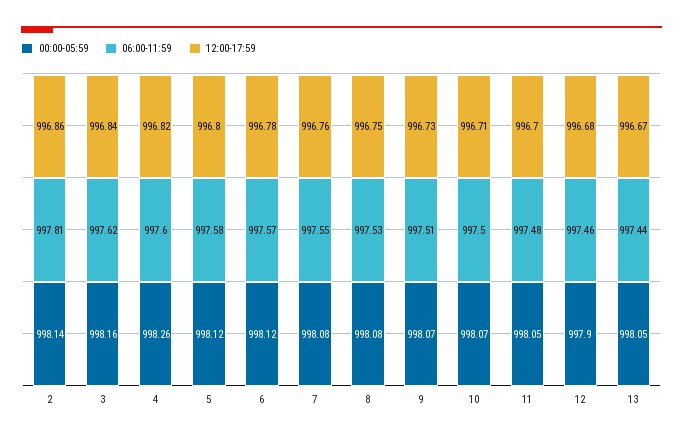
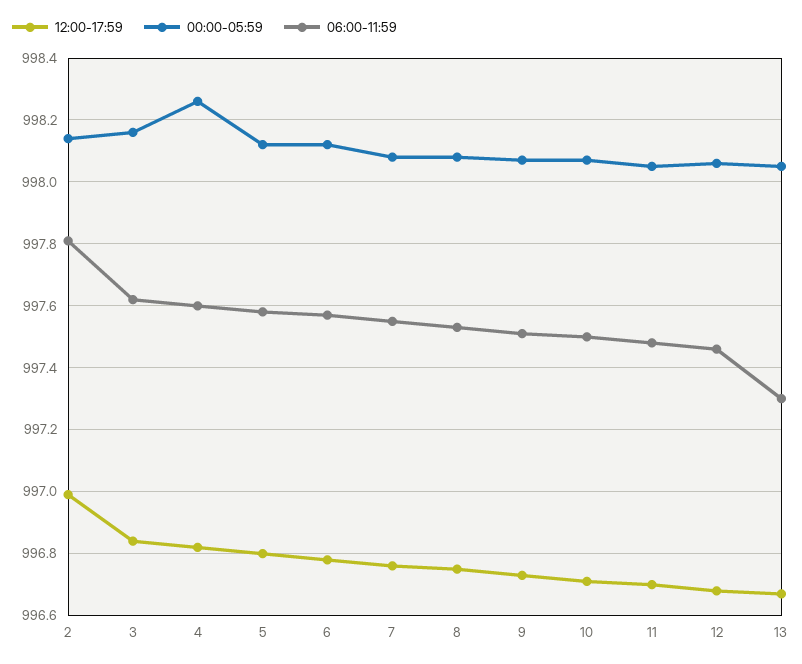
  {
    "00:00-05:59": {
      "2": 998.14,
      "3": 998.16,
      "4": 998.26,
      "5": 998.12,
      "6": 998.12,
      "7": 998.08,
      "8": 998.08,
      "9": 998.07,
      "10": 998.07,
      "11": 998.05,
-     "12": 997.9,
+     "12": 998.05,
      "13": 998.05
    },
    "06:00-11:59": {
      "2": 997.81,
      "3": 997.62,
      "4": 997.6,
      "5": 997.58,
      "6": 997.57,
      "7": 997.55,
      "8": 997.53,
      "9": 997.51,
      "10": 997.5,
      "11": 997.48,
      "12": 997.46,
-     "13": 997.44
+     "13": 997.3
    },
    "12:00-17:59": {
-     "2": 996.86,
+     "2": 997,
      "3": 996.84,
      "4": 996.82,
      "5": 996.8,
      "6": 996.78,
      "7": 996.76,
      "8": 996.75,
      "9": 996.73,
      "10": 996.71,
      "11": 996.7,
      "12": 996.68,
      "13": 996.67
    }
  }

